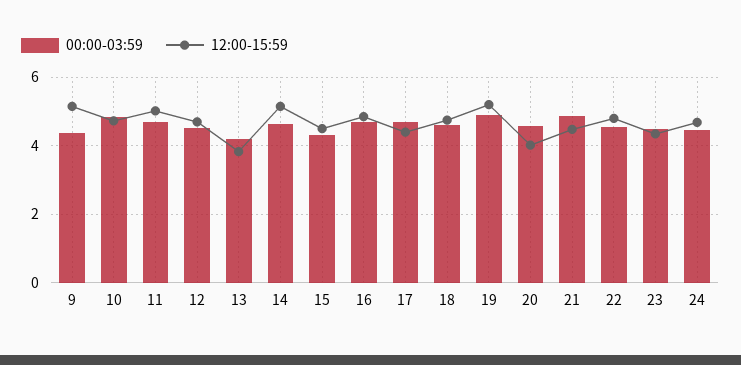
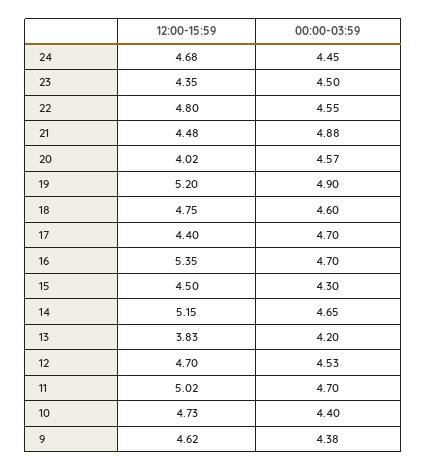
  {
    "00:00-03:59": {
      "9": 4.38,
-     "10": 4.8,
+     "10": 4.4,
      "11": 4.7,
      "12": 4.53,
      "13": 4.2,
      "14": 4.65,
      "15": 4.3,
      "16": 4.7,
      "17": 4.7,
      "18": 4.6,
      "19": 4.9,
      "20": 4.57,
      "21": 4.88,
      "22": 4.55,
      "23": 4.5,
      "24": 4.45
    },
    "12:00-15:59": {
-     "9": 5.2,
+     "9": 4.62,
      "10": 4.73,
      "11": 5.02,
      "12": 4.7,
      "13": 3.83,
      "14": 5.15,
      "15": 4.5,
-     "16": 4.8,
+     "16": 5.35,
      "17": 4.4,
      "18": 4.75,
      "19": 5.2,
      "20": 4.02,
      "21": 4.48,
      "22": 4.8,
      "23": 4.35,
      "24": 4.68
    }
  }

